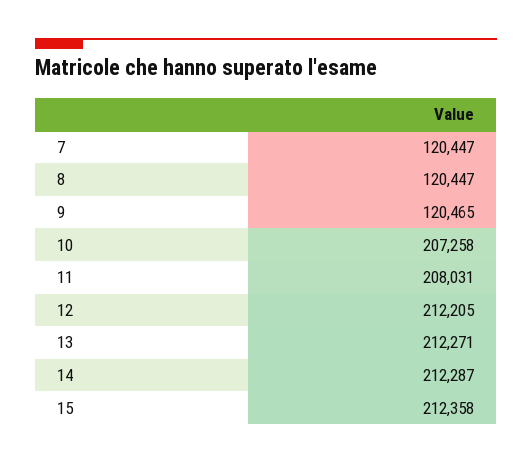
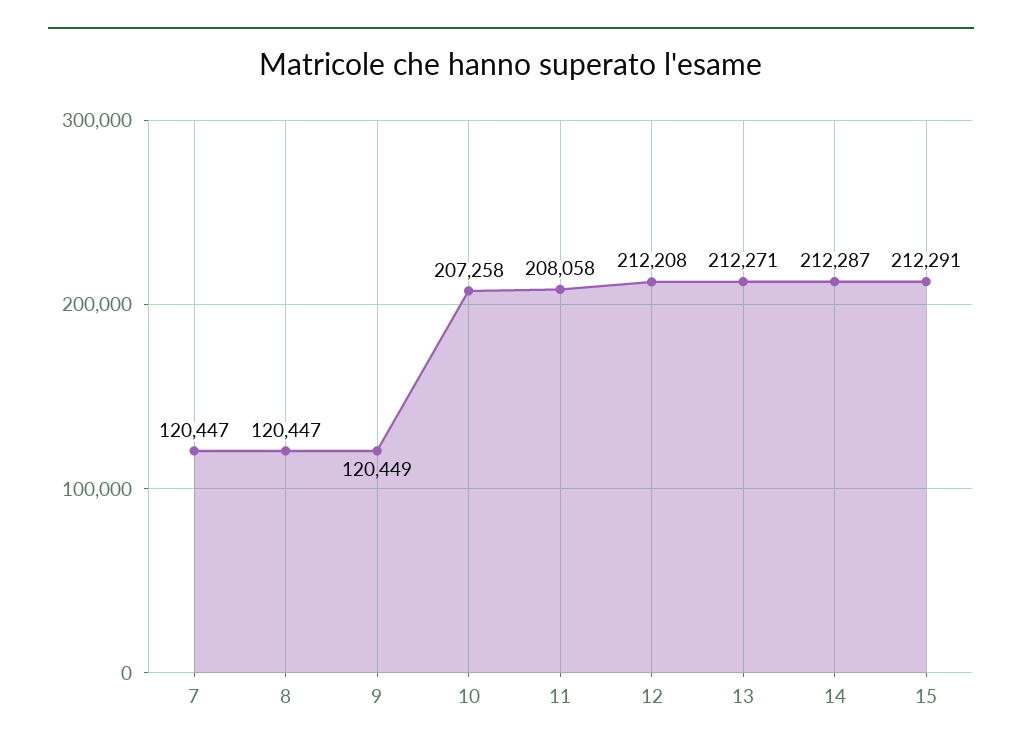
  {
    "7": 120447,
    "8": 120447,
-   "9": 120465,
+   "9": 120449,
    "10": 207258,
-   "11": 208031,
+   "11": 208058,
-   "12": 212205,
+   "12": 212208,
    "13": 212271,
    "14": 212287,
-   "15": 212358
+   "15": 212291
  }

